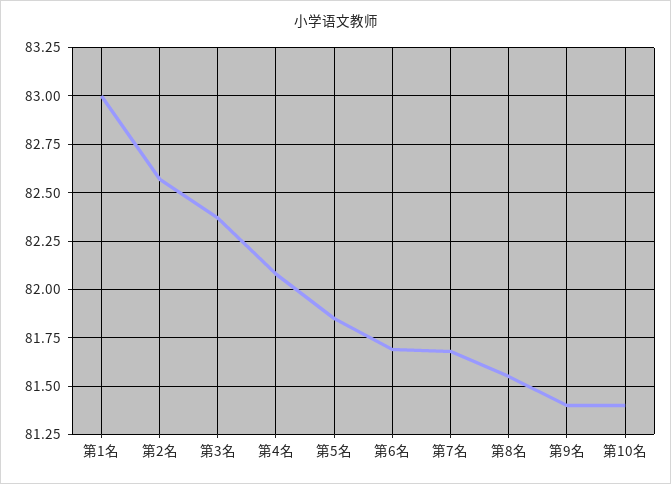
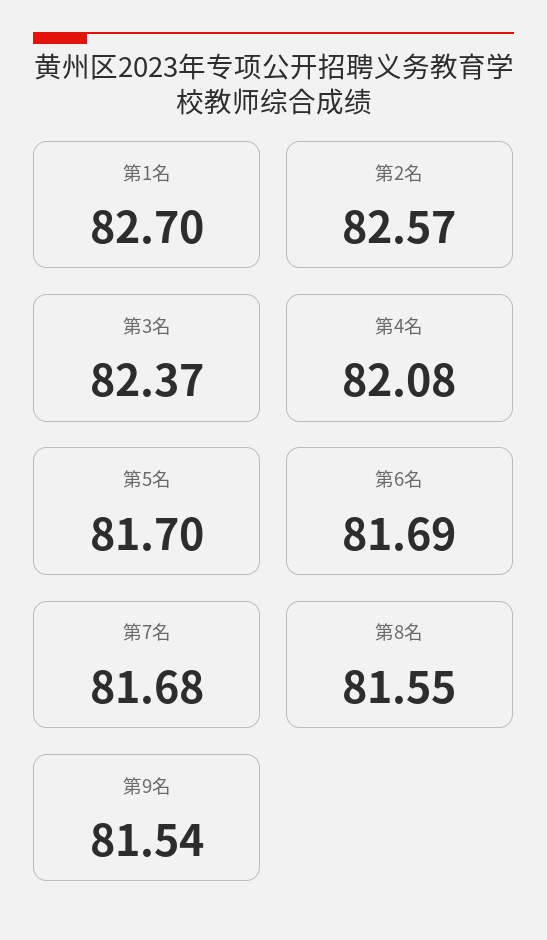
  {
-   "第1名": 83,
+   "第1名": 82.7,
    "第2名": 82.57,
    "第3名": 82.37,
    "第4名": 82.08,
-   "第5名": 81.85,
+   "第5名": 81.7,
    "第6名": 81.69,
    "第7名": 81.68,
    "第8名": 81.55,
-   "第9名": 81.4,
+   "第9名": 81.54
-   "第10名": 81.4
  }

